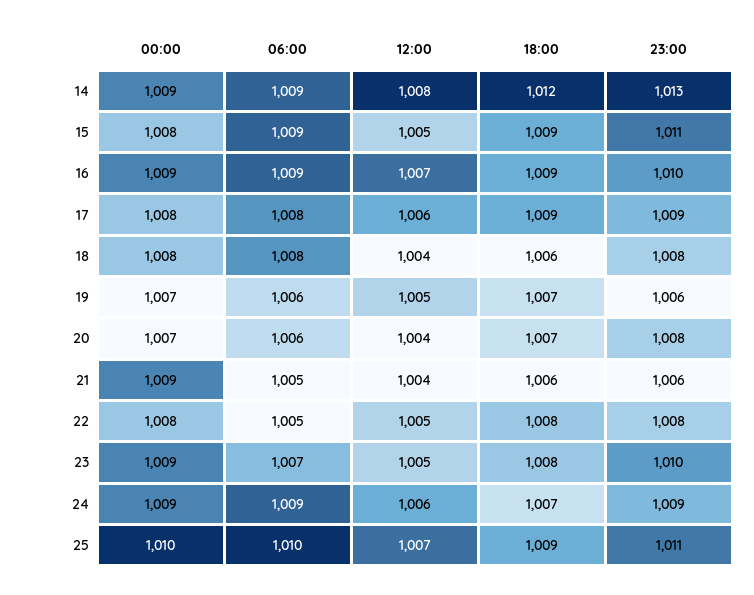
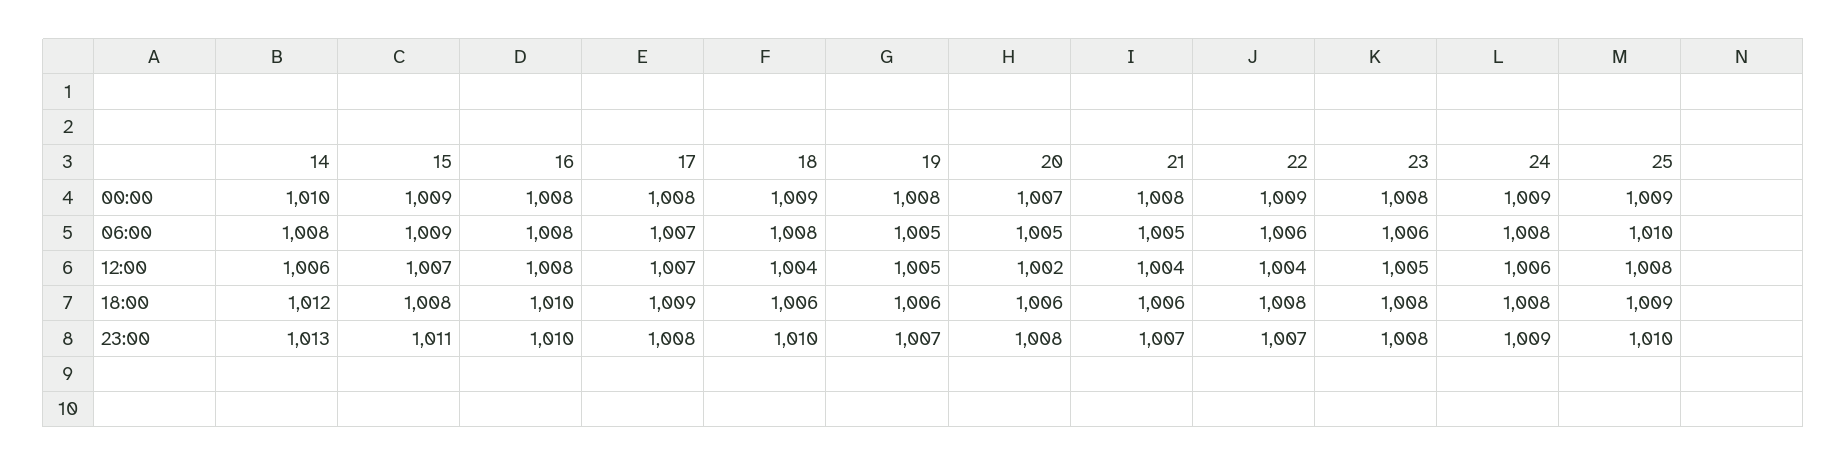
  {
    "00:00": {
-     "14": 1009,
+     "14": 1010,
-     "15": 1008,
+     "15": 1009,
-     "16": 1009,
+     "16": 1008,
      "17": 1008,
-     "18": 1008,
+     "18": 1009,
-     "19": 1007,
+     "19": 1008,
      "20": 1007,
-     "21": 1009,
+     "21": 1008,
-     "22": 1008,
+     "22": 1009,
-     "23": 1009,
+     "23": 1008,
      "24": 1009,
-     "25": 1010
+     "25": 1009
    },
    "06:00": {
-     "14": 1009,
+     "14": 1008,
      "15": 1009,
-     "16": 1009,
+     "16": 1008,
-     "17": 1008,
+     "17": 1007,
      "18": 1008,
-     "19": 1006,
+     "19": 1005,
-     "20": 1006,
+     "20": 1005,
      "21": 1005,
-     "22": 1005,
+     "22": 1006,
-     "23": 1007,
+     "23": 1006,
-     "24": 1009,
+     "24": 1008,
      "25": 1010
    },
    "12:00": {
-     "14": 1008,
+     "14": 1006,
-     "15": 1005,
+     "15": 1007,
-     "16": 1007,
+     "16": 1008,
-     "17": 1006,
+     "17": 1007,
      "18": 1004,
      "19": 1005,
-     "20": 1004,
+     "20": 1002,
      "21": 1004,
-     "22": 1005,
+     "22": 1004,
      "23": 1005,
      "24": 1006,
-     "25": 1007
+     "25": 1008
    },
    "18:00": {
      "14": 1012,
-     "15": 1009,
+     "15": 1008,
-     "16": 1009,
+     "16": 1010,
      "17": 1009,
      "18": 1006,
-     "19": 1007,
+     "19": 1006,
-     "20": 1007,
+     "20": 1006,
      "21": 1006,
      "22": 1008,
      "23": 1008,
-     "24": 1007,
+     "24": 1008,
      "25": 1009
    },
    "23:00": {
      "14": 1013,
      "15": 1011,
      "16": 1010,
-     "17": 1009,
+     "17": 1008,
-     "18": 1008,
+     "18": 1010,
-     "19": 1006,
+     "19": 1007,
      "20": 1008,
-     "21": 1006,
+     "21": 1007,
-     "22": 1008,
+     "22": 1007,
-     "23": 1010,
+     "23": 1008,
      "24": 1009,
-     "25": 1011
+     "25": 1010
    }
  }

